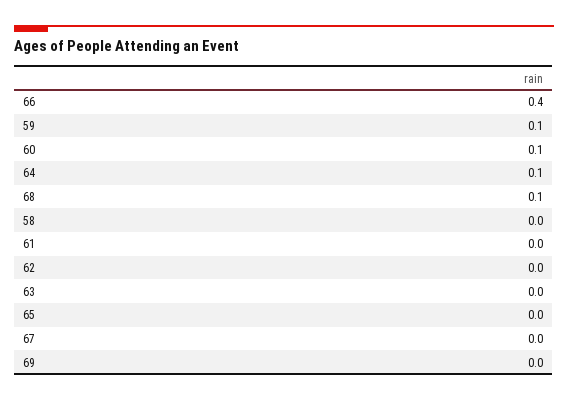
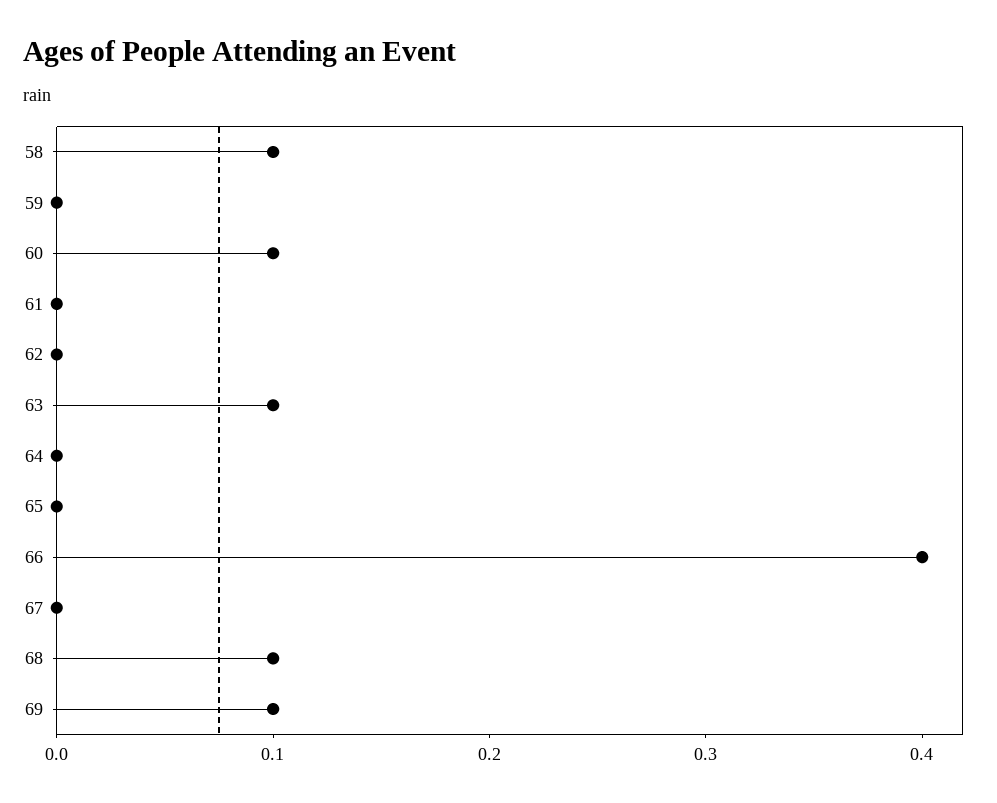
  {
    "66": 0.4,
-   "59": 0.1,
+   "59": 0,
    "60": 0.1,
-   "64": 0.1,
+   "64": 0,
    "68": 0.1,
-   "58": 0,
+   "58": 0.1,
    "61": 0,
    "62": 0,
-   "63": 0,
+   "63": 0.1,
    "65": 0,
    "67": 0,
-   "69": 0
+   "69": 0.1
  }

